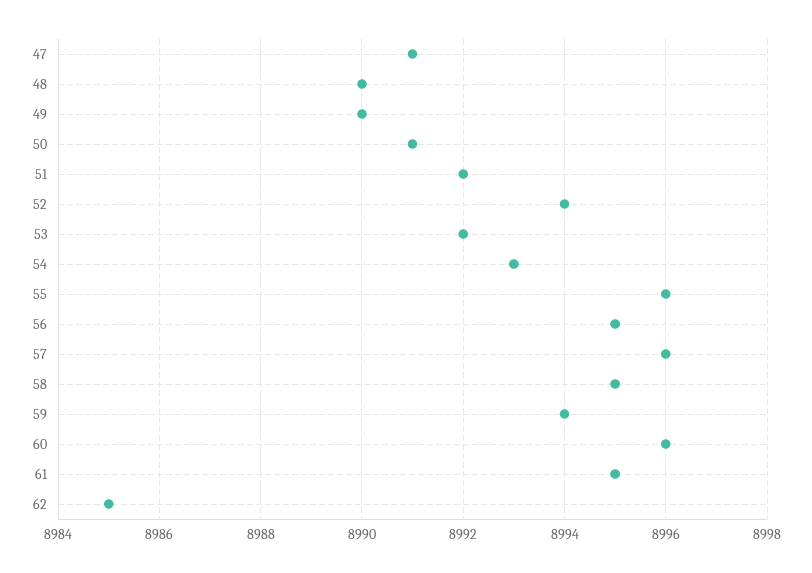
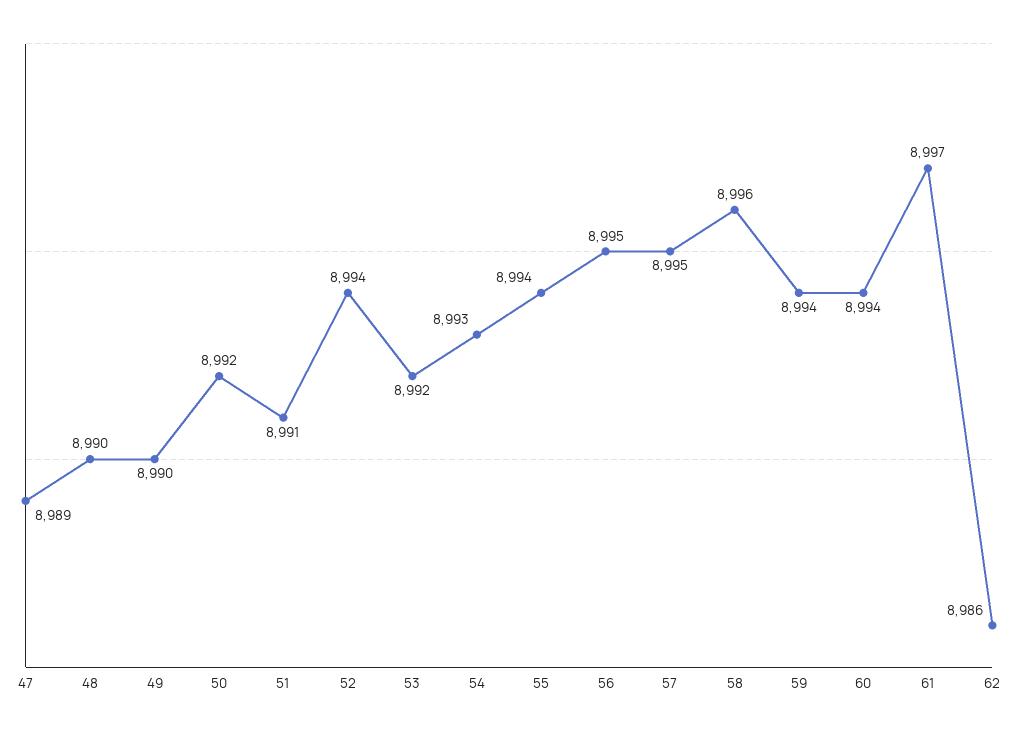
  {
-   "47": 8991,
+   "47": 8989,
    "48": 8990,
    "49": 8990,
-   "50": 8991,
+   "50": 8992,
-   "51": 8992,
+   "51": 8991,
    "52": 8994,
    "53": 8992,
    "54": 8993,
-   "55": 8996,
+   "55": 8994,
    "56": 8995,
-   "57": 8996,
+   "57": 8995,
-   "58": 8995,
+   "58": 8996,
    "59": 8994,
-   "60": 8996,
+   "60": 8994,
-   "61": 8995,
+   "61": 8997,
-   "62": 8985
+   "62": 8986
  }

